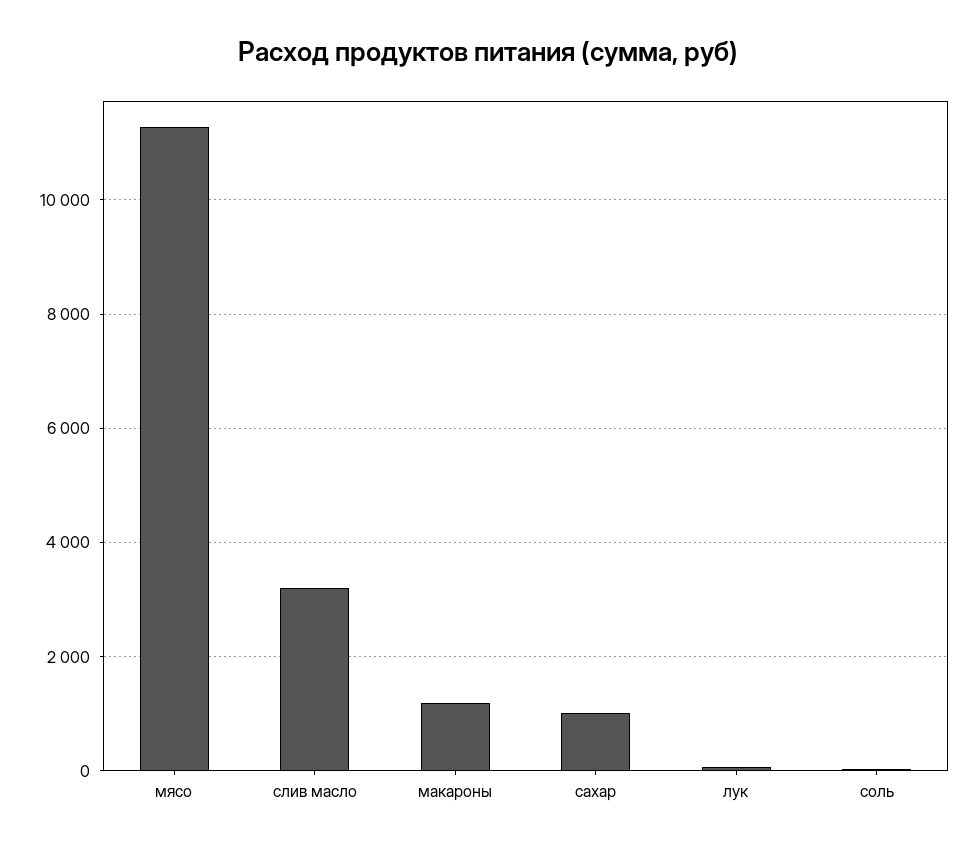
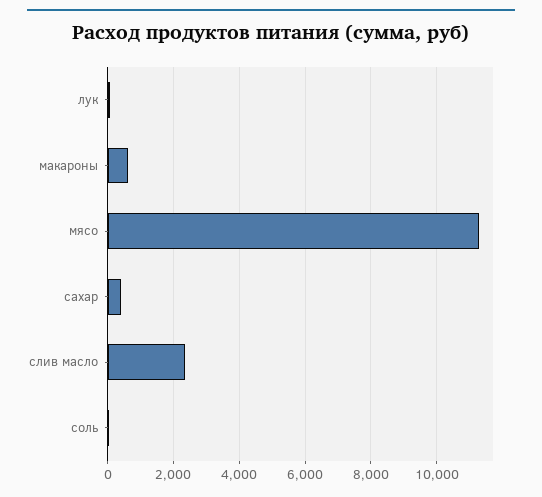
  {
    "мясо": 11200,
-   "слив масло": 3200,
+   "слив масло": 2400,
-   "макароны": 1200,
+   "макароны": 600,
-   "сахар": 1000,
+   "сахар": 400,
    "лук": 0,
    "соль": 0
  }

